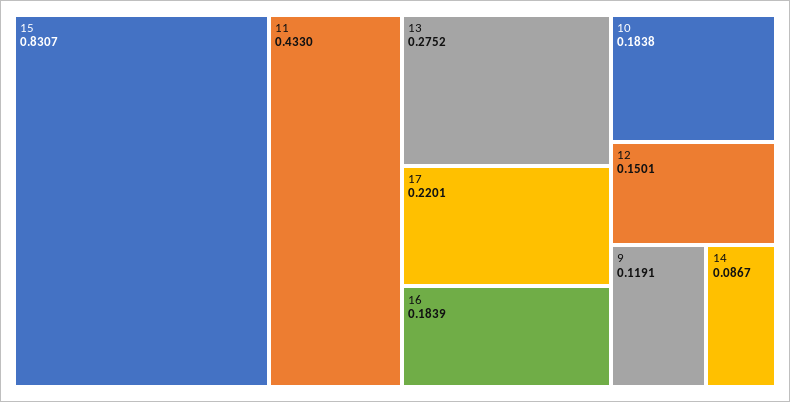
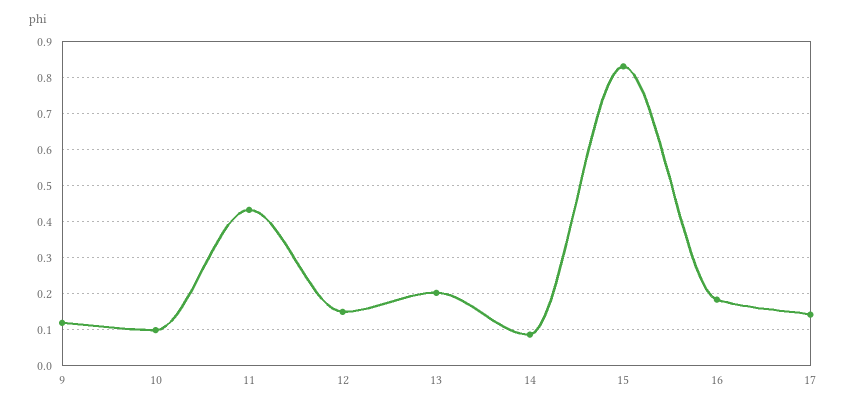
  {
    "15": 0.8307,
    "11": 0.433,
-   "13": 0.2752,
+   "13": 0.2,
-   "17": 0.2201,
+   "17": 0.14,
    "16": 0.1839,
-   "10": 0.1838,
+   "10": 0.1,
    "12": 0.1501,
    "9": 0.1191,
    "14": 0.0867
  }

